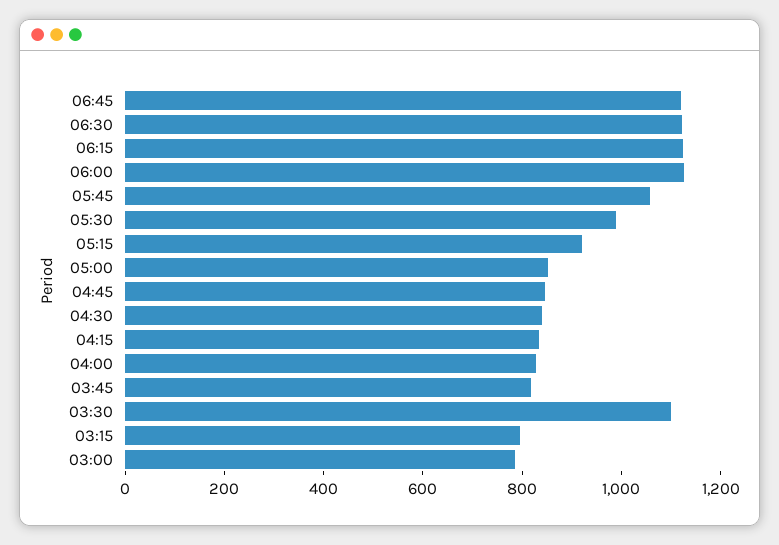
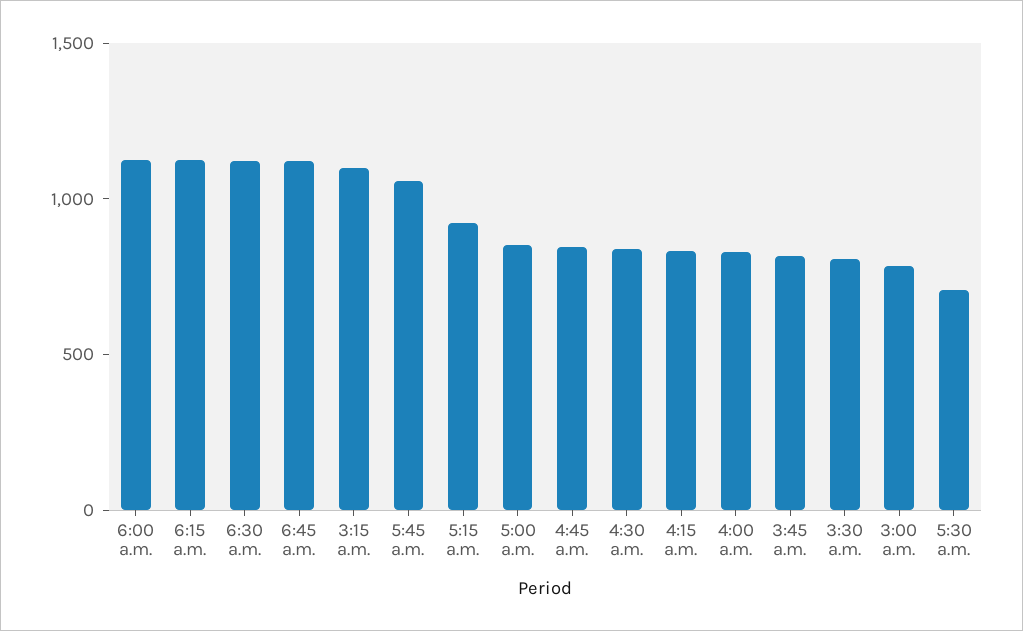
  {
    "06:45": 1100,
    "06:30": 1100,
    "06:15": 1100,
    "06:00": 1150,
    "05:45": 1050,
-   "05:30": 1000,
+   "05:30": 700,
    "05:15": 900,
    "05:00": 850,
    "04:45": 850,
    "04:30": 850,
    "04:15": 850,
    "04:00": 850,
    "03:45": 800,
-   "03:30": 1100,
+   "03:30": 800,
-   "03:15": 800,
+   "03:15": 1100,
    "03:00": 800
  }

